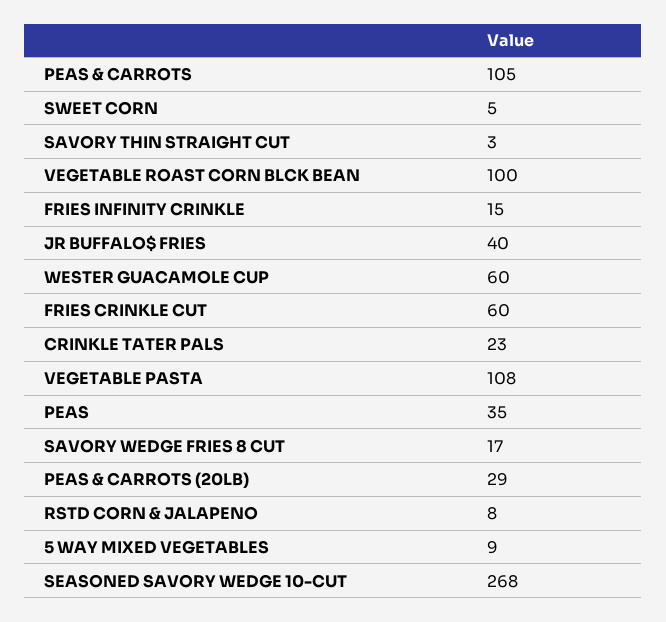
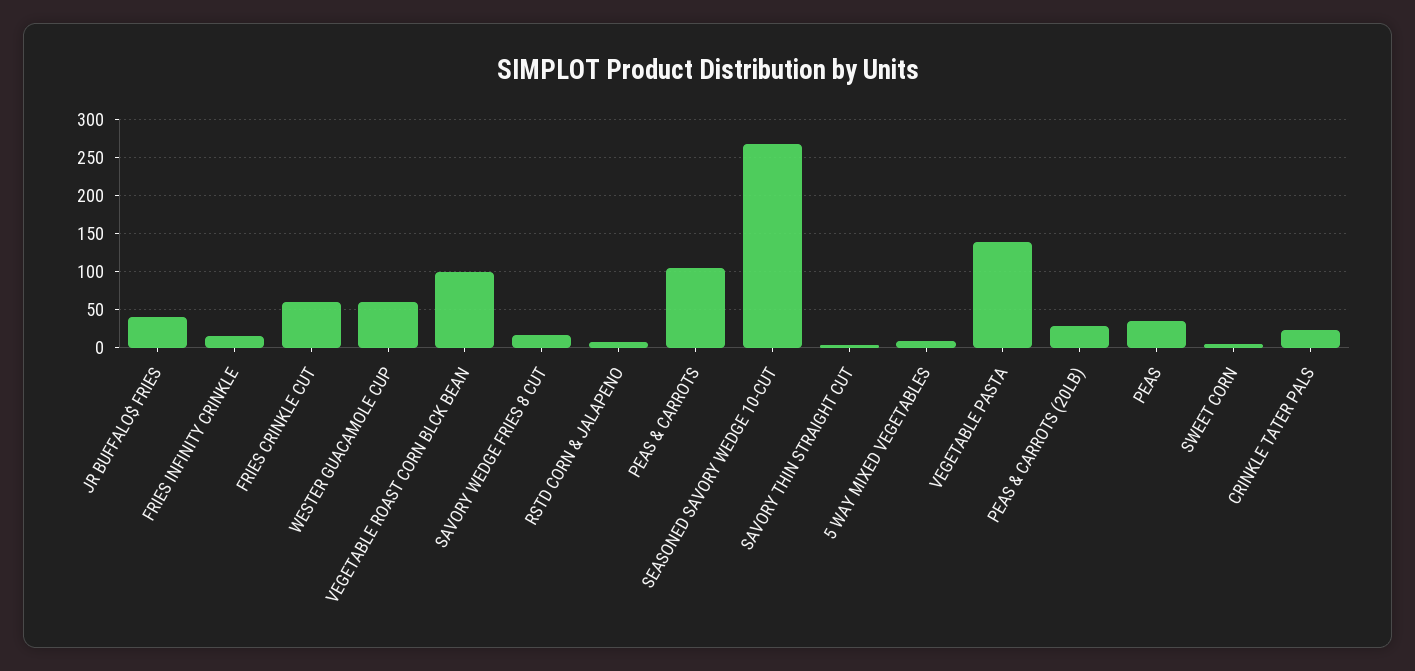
  {
    "PEAS & CARROTS": 105,
    "SWEET CORN": 5,
    "SAVORY THIN STRAIGHT CUT": 3,
    "VEGETABLE ROAST CORN BLCK BEAN": 100,
    "FRIES INFINITY CRINKLE": 15,
    "JR BUFFALO$ FRIES": 40,
    "WESTER GUACAMOLE CUP": 60,
    "FRIES CRINKLE CUT": 60,
    "CRINKLE TATER PALS": 23,
-   "VEGETABLE PASTA": 108,
+   "VEGETABLE PASTA": 140,
    "PEAS": 35,
    "SAVORY WEDGE FRIES 8 CUT": 17,
    "PEAS & CARROTS (20LB)": 29,
    "RSTD CORN & JALAPENO": 8,
    "5 WAY MIXED VEGETABLES": 9,
    "SEASONED SAVORY WEDGE 10-CUT": 268
  }

